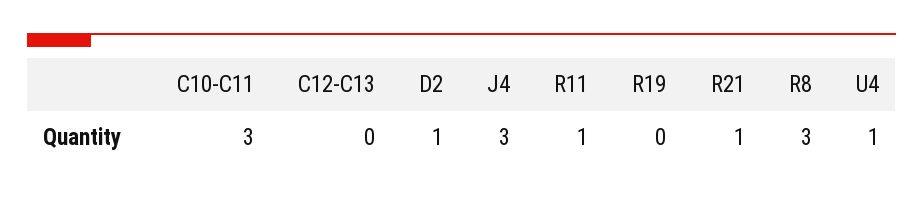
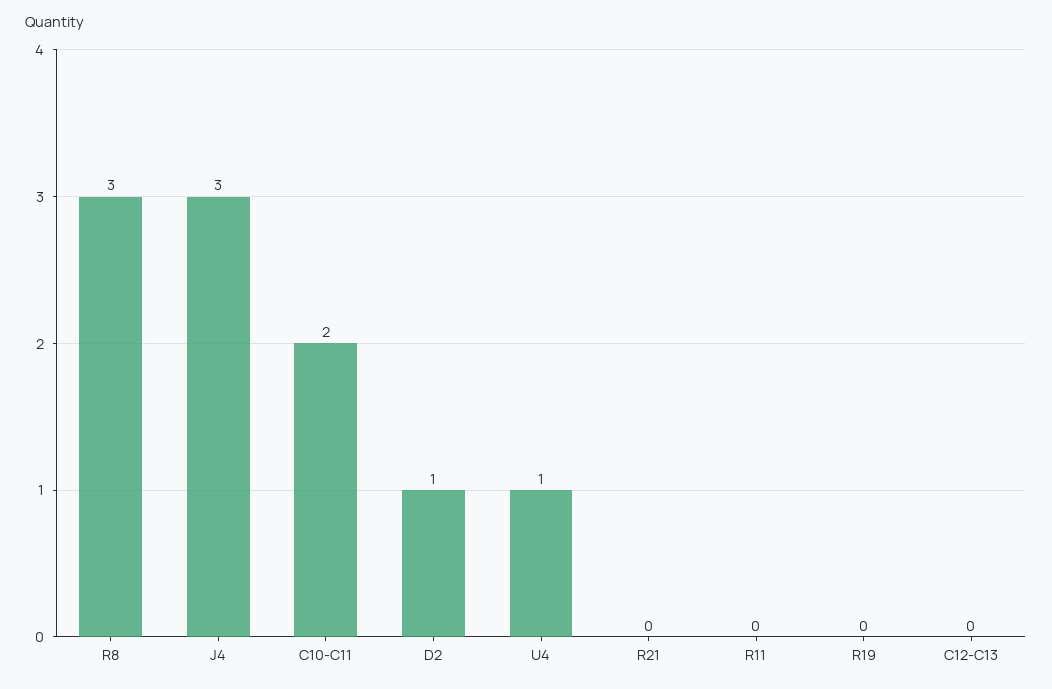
  {
-   "C10-C11": 3,
+   "C10-C11": 2,
    "C12-C13": 0,
    "D2": 1,
    "J4": 3,
-   "R11": 1,
+   "R11": 0,
    "R19": 0,
-   "R21": 1,
+   "R21": 0,
    "R8": 3,
    "U4": 1
  }

